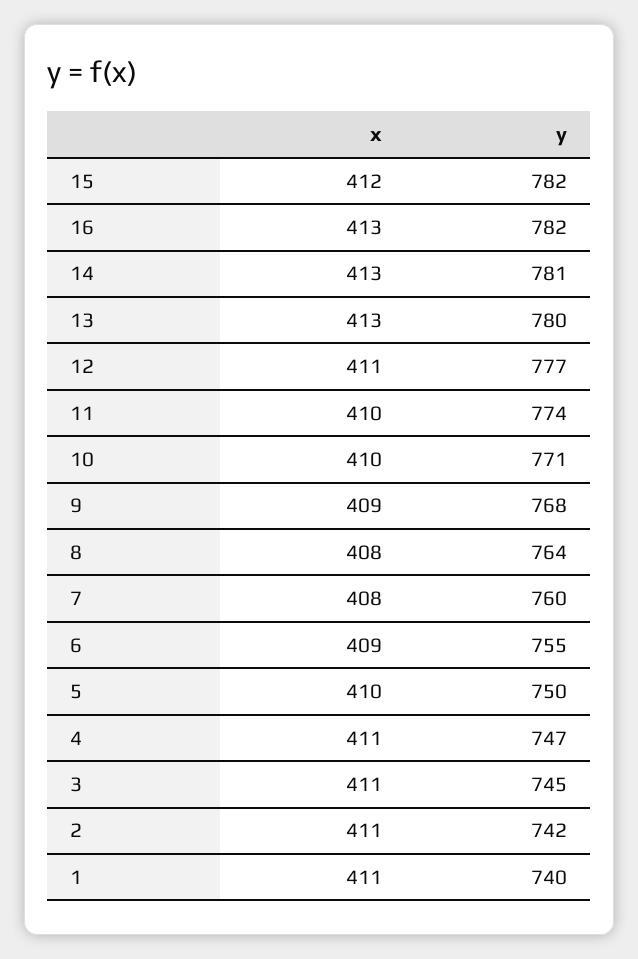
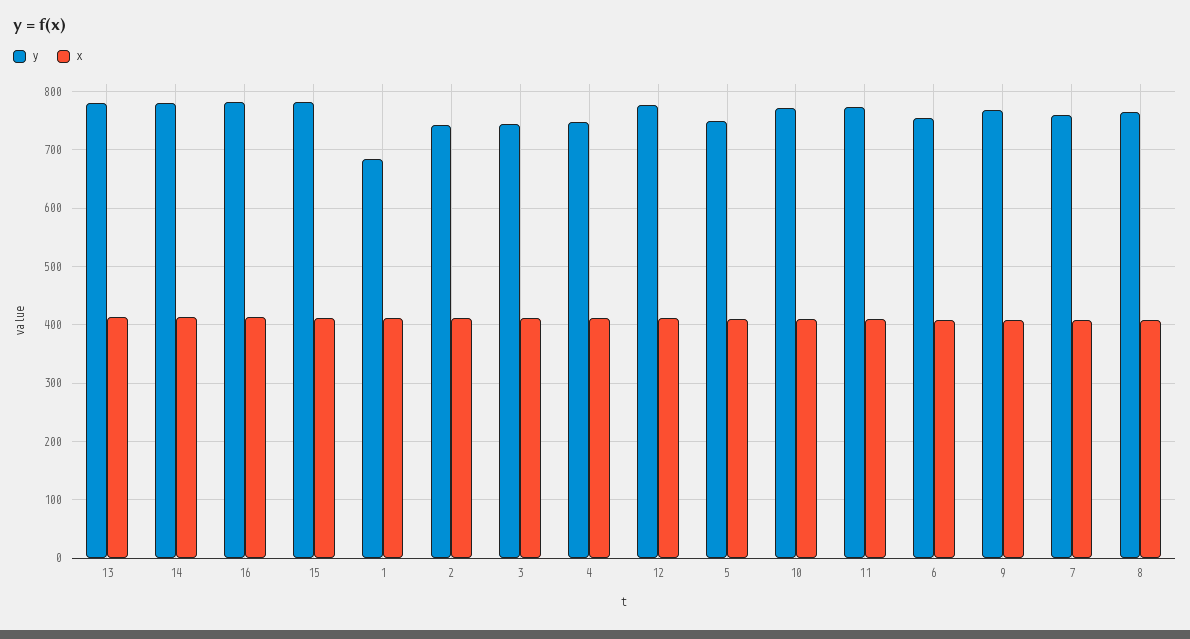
  {
    "x": {
      "15": 412,
      "16": 413,
      "14": 413,
      "13": 413,
      "12": 411,
      "11": 410,
      "10": 410,
      "9": 409,
      "8": 408,
      "7": 408,
      "6": 409,
      "5": 410,
      "4": 411,
      "3": 411,
      "2": 411,
      "1": 411
    },
    "y": {
      "15": 782,
      "16": 782,
      "14": 781,
      "13": 780,
      "12": 777,
      "11": 774,
      "10": 771,
      "9": 768,
      "8": 764,
      "7": 760,
      "6": 755,
      "5": 750,
      "4": 747,
      "3": 745,
      "2": 742,
-     "1": 740
+     "1": 680
    }
  }

